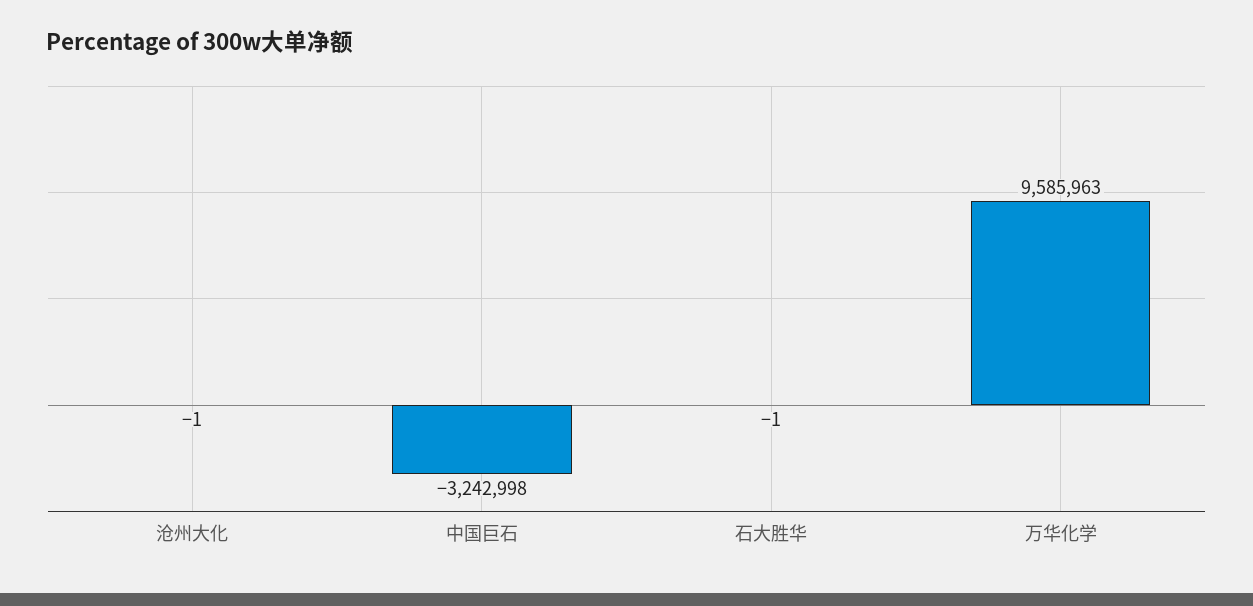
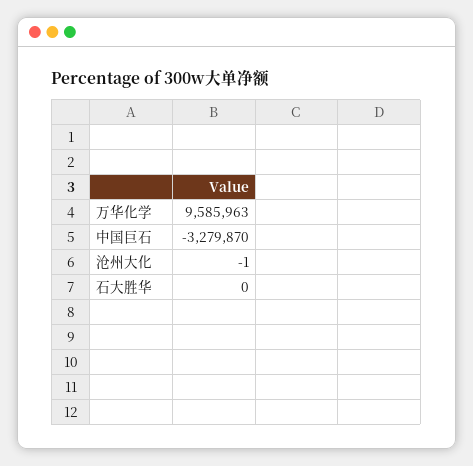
  {
    "沧州大化": -1,
-   "中国巨石": -3242998,
+   "中国巨石": -3279870,
-   "石大胜华": -1,
+   "石大胜华": 0,
    "万华化学": 9585963
  }

